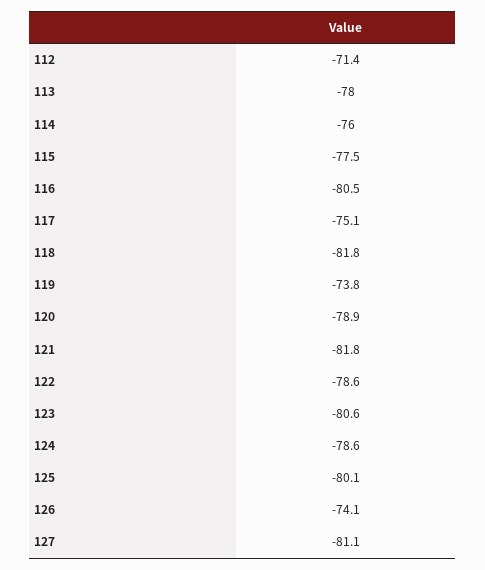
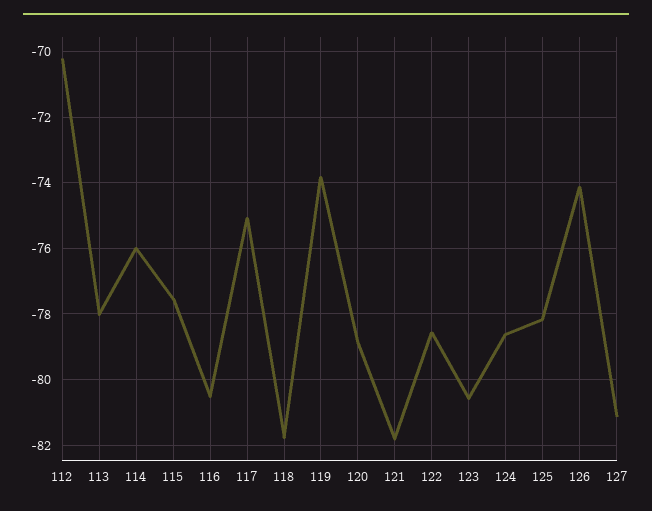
  {
-   "112": -71.4,
+   "112": -70.2,
    "113": -78,
    "114": -76,
    "115": -77.5,
    "116": -80.5,
    "117": -75.1,
    "118": -81.8,
    "119": -73.8,
    "120": -78.9,
    "121": -81.8,
    "122": -78.6,
    "123": -80.6,
    "124": -78.6,
-   "125": -80.1,
+   "125": -78.2,
    "126": -74.1,
    "127": -81.1
  }

